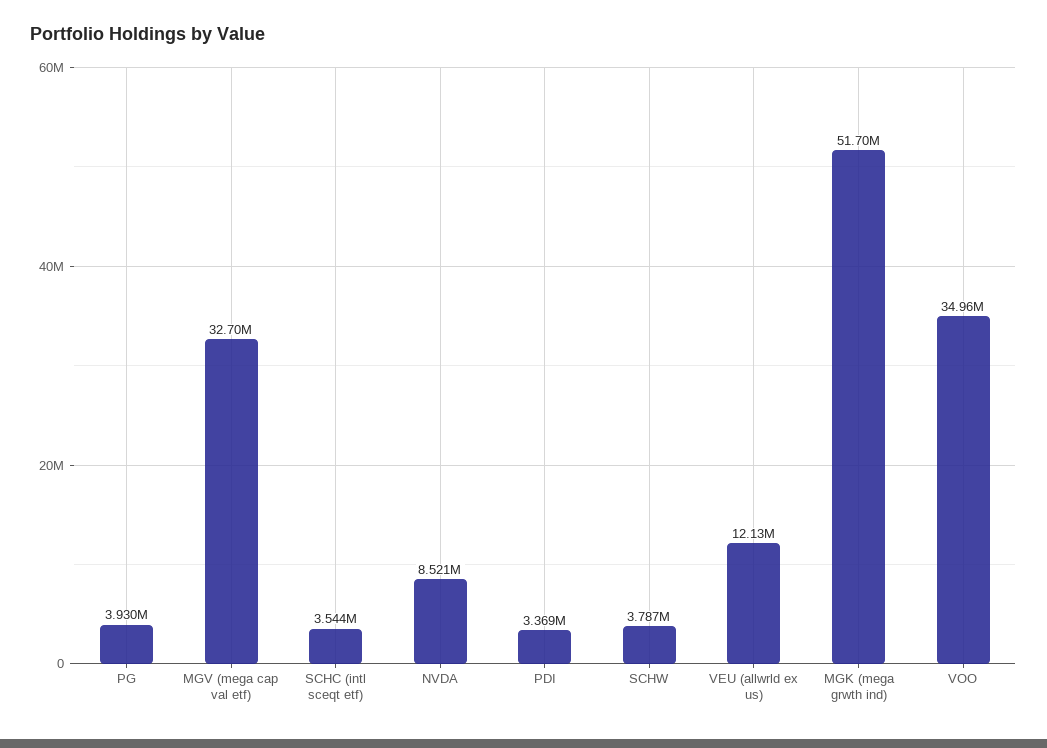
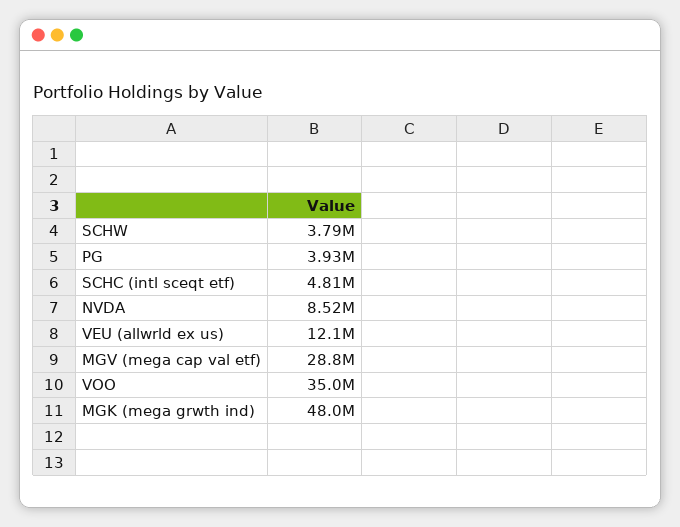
  {
    "PG": 3930000,
-   "MGV (mega cap val etf)": 32700000,
+   "MGV (mega cap val etf)": 28800000,
-   "SCHC (intl sceqt etf)": 3544000,
+   "SCHC (intl sceqt etf)": 4810000,
    "NVDA": 8521000,
-   "PDI": 3369000,
    "SCHW": 3787000,
    "VEU (allwrld ex us)": 12130000,
-   "MGK (mega grwth ind)": 51700000,
+   "MGK (mega grwth ind)": 48000000,
    "VOO": 34960000
  }

